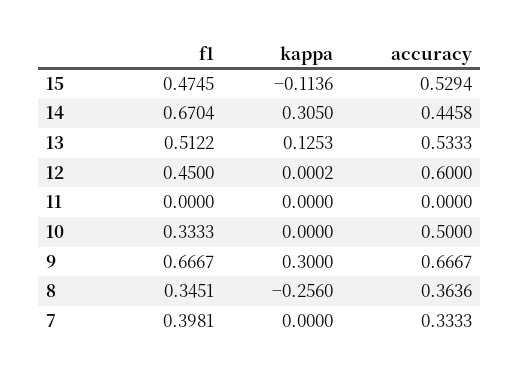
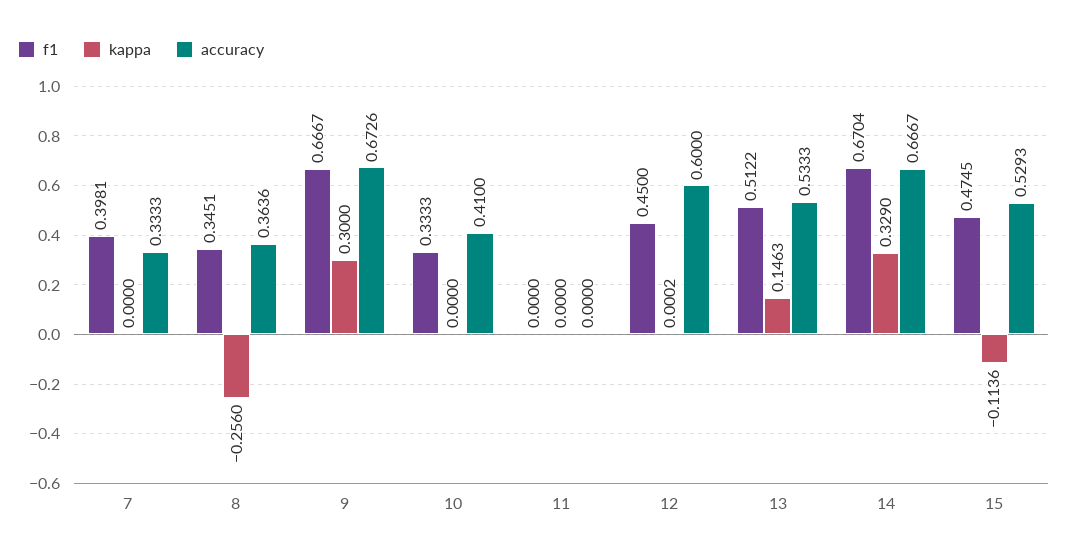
  {
    "f1": {
      "15": 0.4745,
      "14": 0.6704,
      "13": 0.5122,
      "12": 0.45,
      "11": 0,
      "10": 0.3333,
      "9": 0.6667,
      "8": 0.3451,
      "7": 0.3981
    },
    "kappa": {
      "15": -0.1136,
-     "14": 0.305,
+     "14": 0.329,
-     "13": 0.1253,
+     "13": 0.1463,
      "12": 0.0002,
      "11": 0,
      "10": 0,
      "9": 0.3,
      "8": -0.256,
      "7": 0
    },
    "accuracy": {
-     "15": 0.5294,
+     "15": 0.5293,
-     "14": 0.4458,
+     "14": 0.6667,
      "13": 0.5333,
      "12": 0.6,
      "11": 0,
-     "10": 0.5,
+     "10": 0.41,
-     "9": 0.6667,
+     "9": 0.6726,
      "8": 0.3636,
      "7": 0.3333
    }
  }

